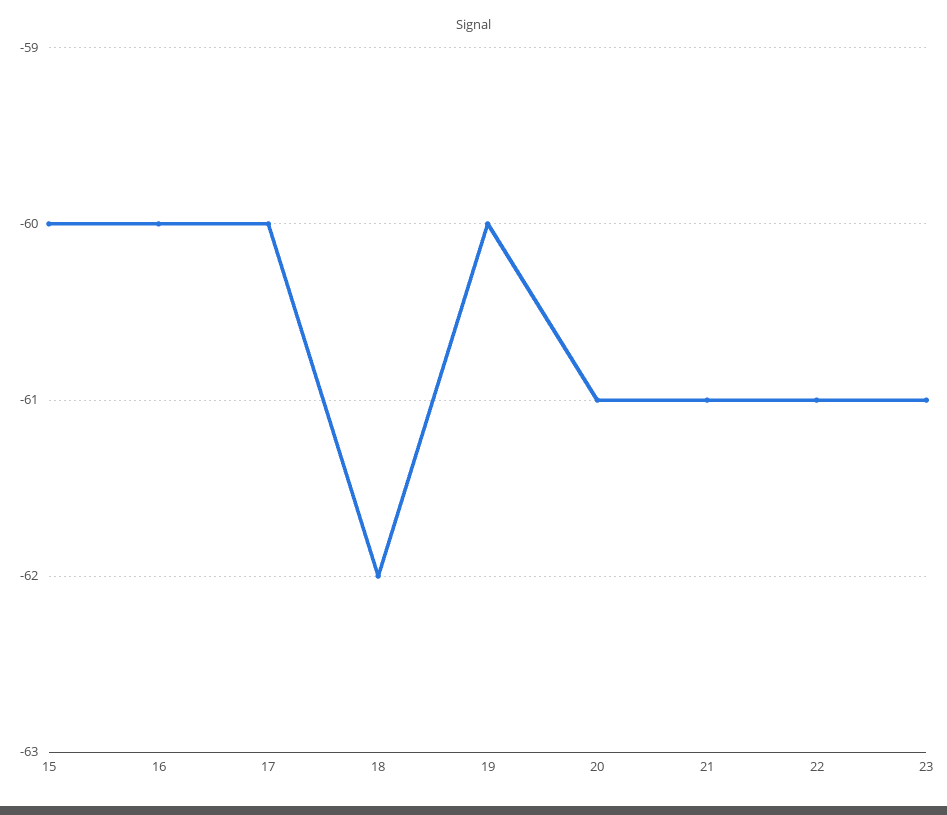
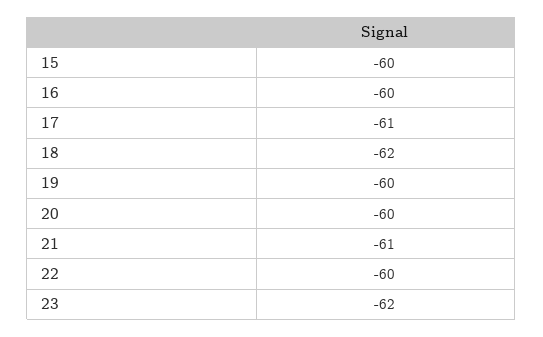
  {
    "15": -60,
    "16": -60,
-   "17": -60,
+   "17": -61,
    "18": -62,
    "19": -60,
-   "20": -61,
+   "20": -60,
    "21": -61,
-   "22": -61,
+   "22": -60,
-   "23": -61
+   "23": -62
  }

